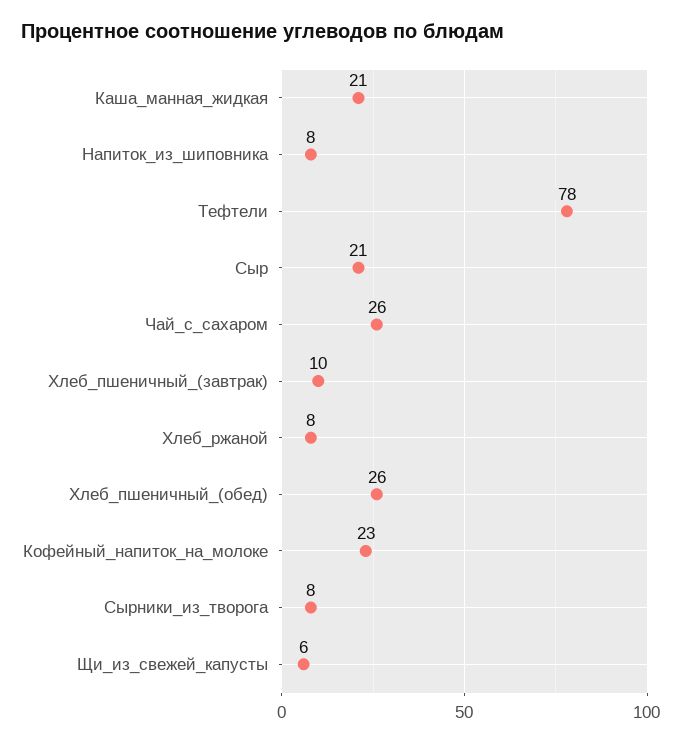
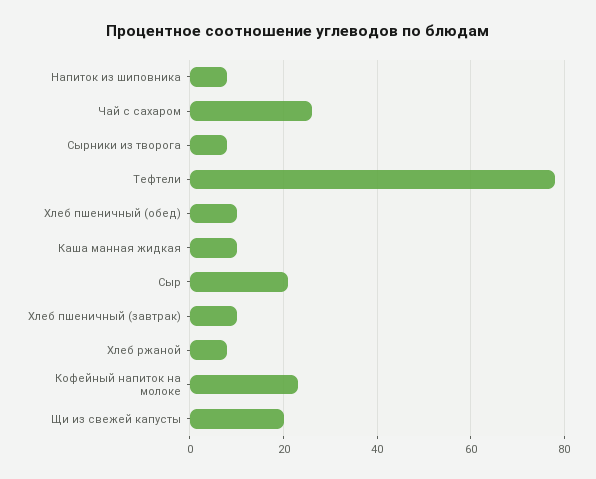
  {
-   "Каша_манная_жидкая": 21,
+   "Каша_манная_жидкая": 10,
    "Напиток_из_шиповника": 8,
    "Тефтели": 78,
    "Сыр": 21,
    "Чай_с_сахаром": 26,
    "Хлеб_пшеничный_(завтрак)": 10,
    "Хлеб_ржаной": 8,
-   "Хлеб_пшеничный_(обед)": 26,
+   "Хлеб_пшеничный_(обед)": 10,
    "Кофейный_напиток_на_молоке": 23,
    "Сырники_из_творога": 8,
-   "Щи_из_свежей_капусты": 6
+   "Щи_из_свежей_капусты": 20
  }

